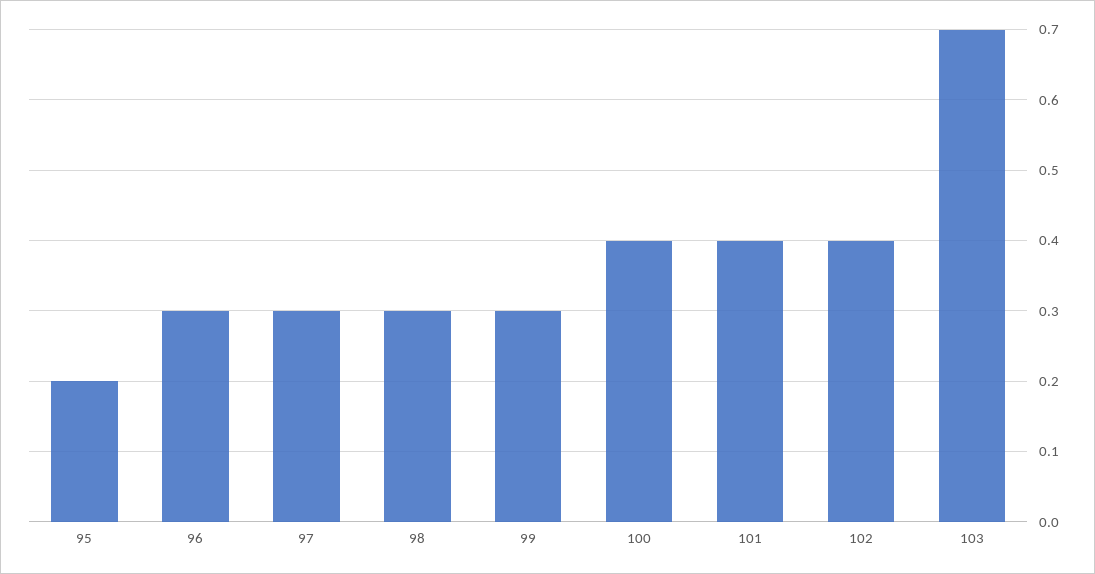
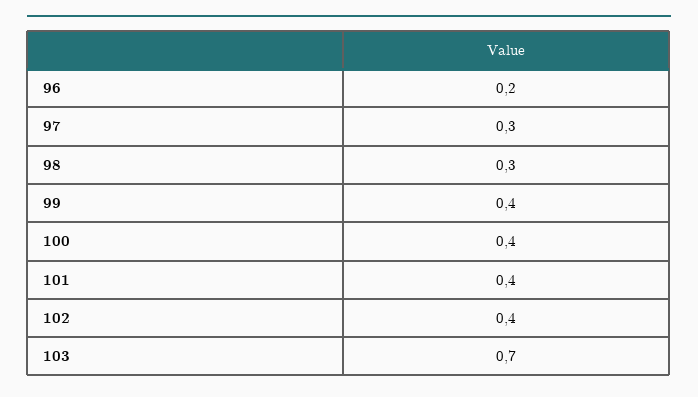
  {
-   "95": 0.2,
-   "96": 0.3,
+   "96": 0.2,
    "97": 0.3,
    "98": 0.3,
-   "99": 0.3,
+   "99": 0.4,
    "100": 0.4,
    "101": 0.4,
    "102": 0.4,
    "103": 0.7
  }

